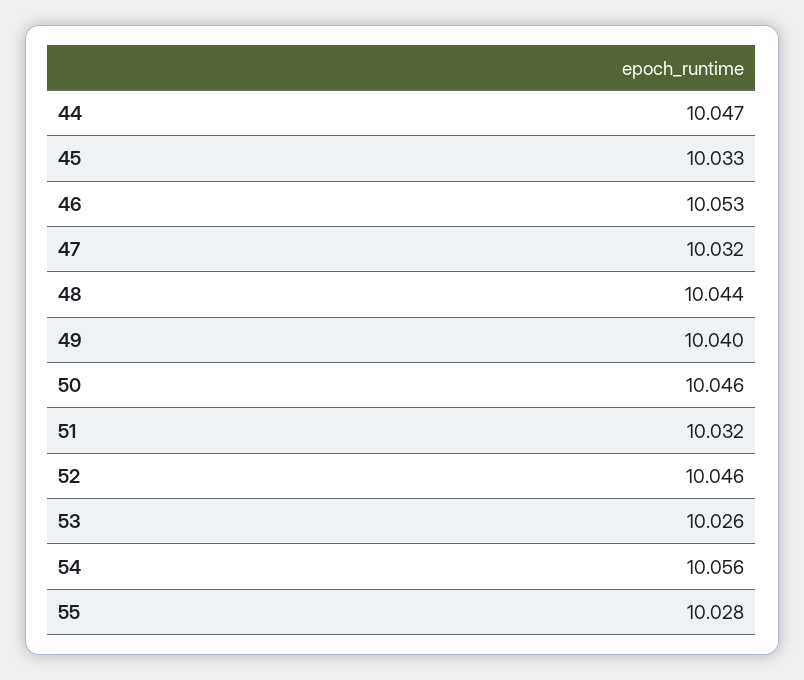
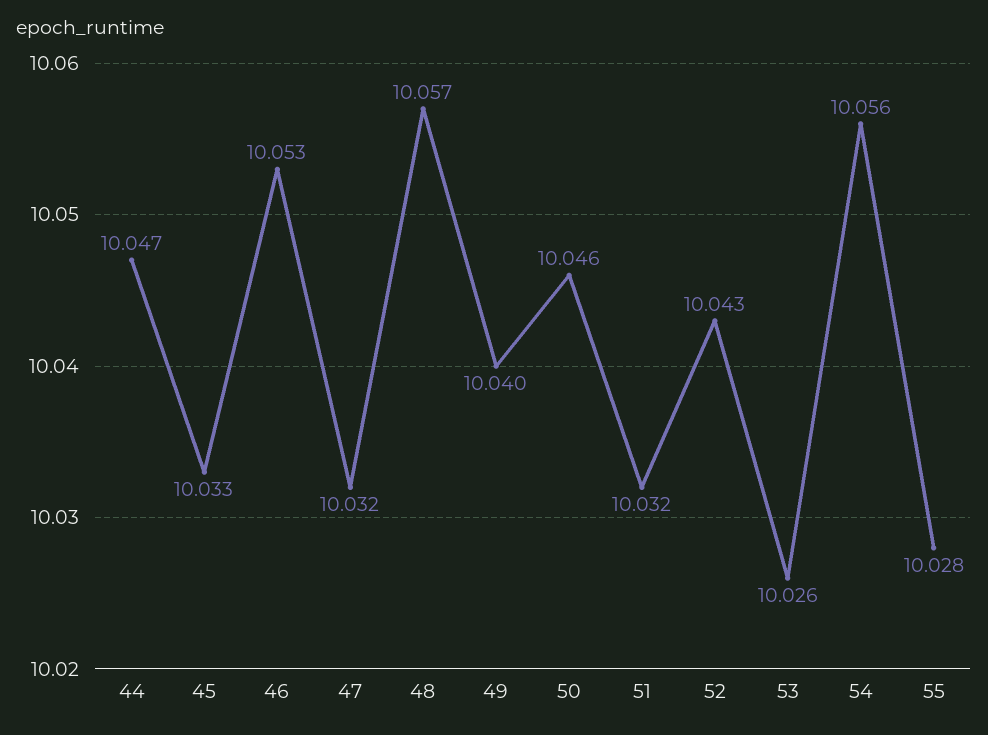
  {
    "44": 10.047,
    "45": 10.033,
    "46": 10.053,
    "47": 10.032,
-   "48": 10.044,
+   "48": 10.057,
    "49": 10.04,
    "50": 10.046,
    "51": 10.032,
-   "52": 10.046,
+   "52": 10.043,
    "53": 10.026,
    "54": 10.056,
    "55": 10.028
  }

